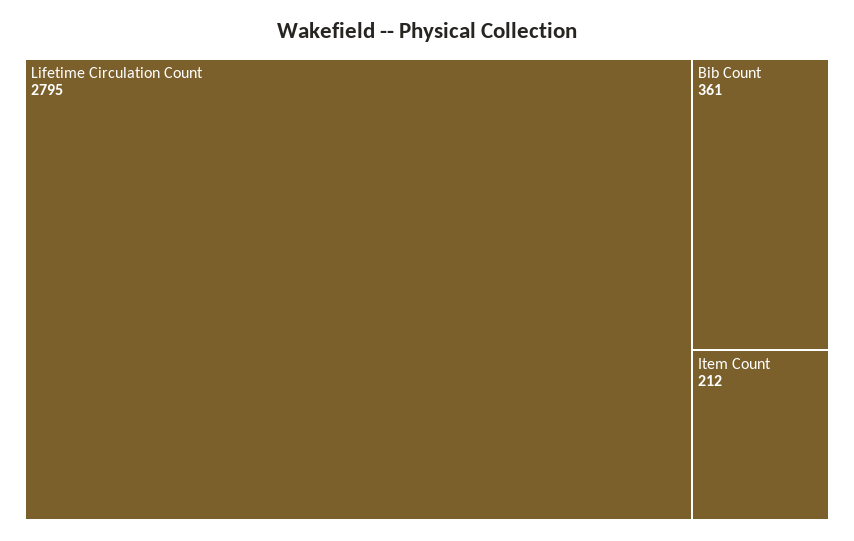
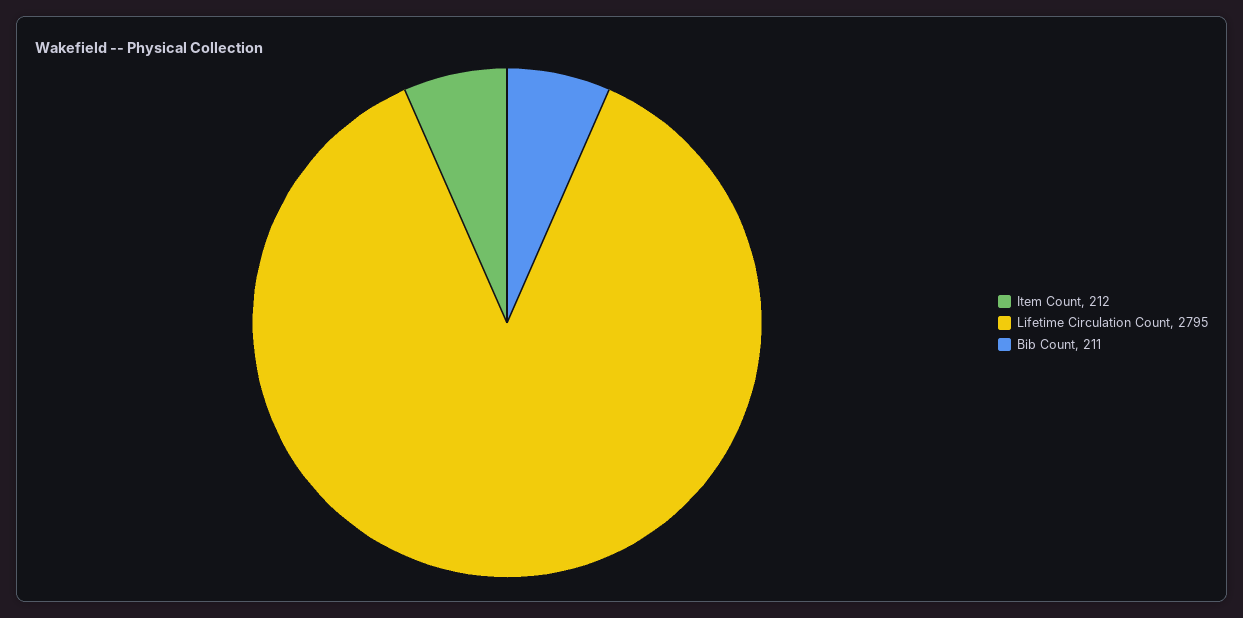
  {
    "Lifetime Circulation Count": 2795,
-   "Bib Count": 361,
+   "Bib Count": 211,
    "Item Count": 212
  }

